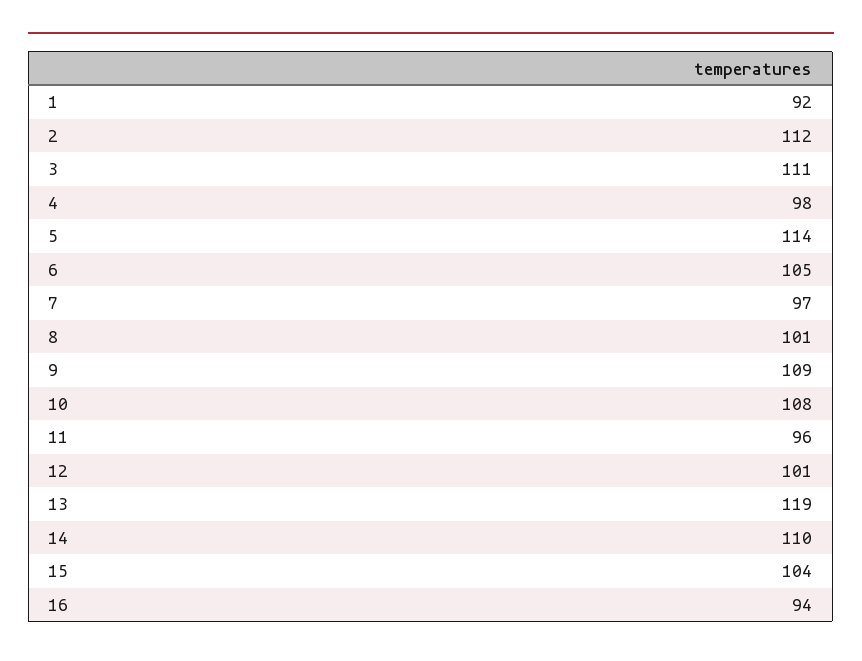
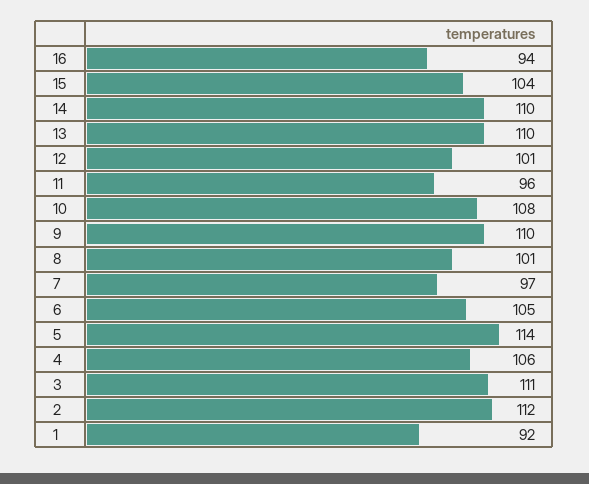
  {
    "1": 92,
    "2": 112,
    "3": 111,
-   "4": 98,
+   "4": 106,
    "5": 114,
    "6": 105,
    "7": 97,
    "8": 101,
-   "9": 109,
+   "9": 110,
    "10": 108,
    "11": 96,
    "12": 101,
-   "13": 119,
+   "13": 110,
    "14": 110,
    "15": 104,
    "16": 94
  }

